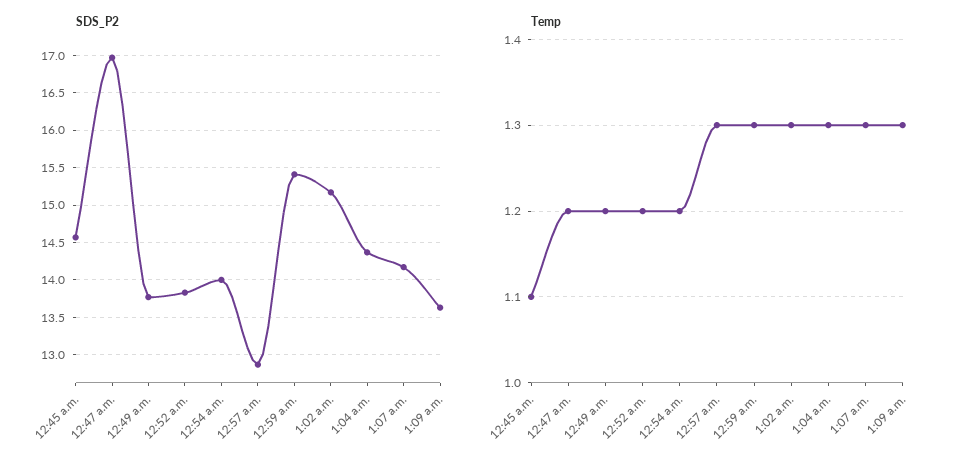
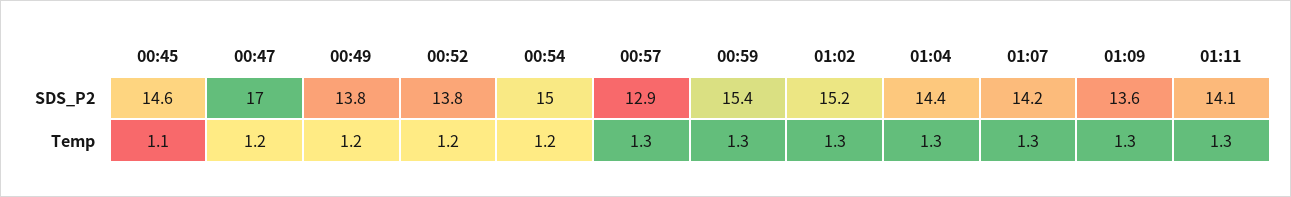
  {
    "SDS_P2": {
      "12:45 a.m.": 14.6,
      "12:47 a.m.": 17,
      "12:49 a.m.": 13.8,
      "12:52 a.m.": 13.8,
-     "12:54 a.m.": 14,
+     "12:54 a.m.": 15,
      "12:57 a.m.": 12.9,
      "12:59 a.m.": 15.4,
      "1:02 a.m.": 15.2,
      "1:04 a.m.": 14.4,
      "1:07 a.m.": 14.2,
-     "1:09 a.m.": 13.6
+     "1:09 a.m.": 13.6,
+     "01:11": 14.1
    },
    "Temp": {
      "12:45 a.m.": 1.1,
      "12:47 a.m.": 1.2,
      "12:49 a.m.": 1.2,
      "12:52 a.m.": 1.2,
      "12:54 a.m.": 1.2,
      "12:57 a.m.": 1.3,
      "12:59 a.m.": 1.3,
      "1:02 a.m.": 1.3,
      "1:04 a.m.": 1.3,
      "1:07 a.m.": 1.3,
-     "1:09 a.m.": 1.3
+     "1:09 a.m.": 1.3,
+     "01:11": 1.3
    }
  }

